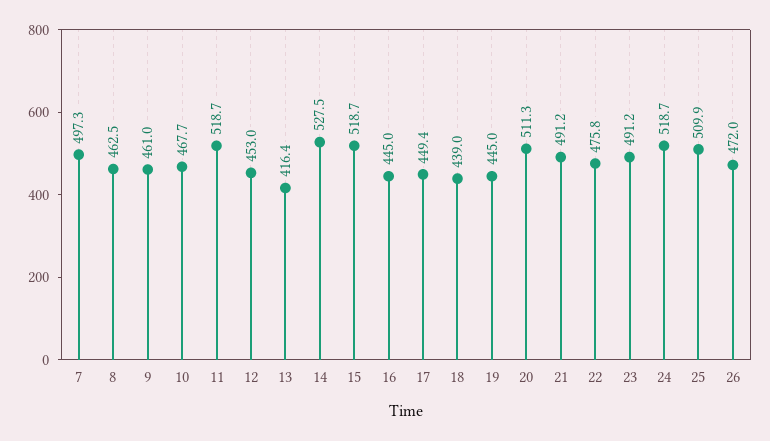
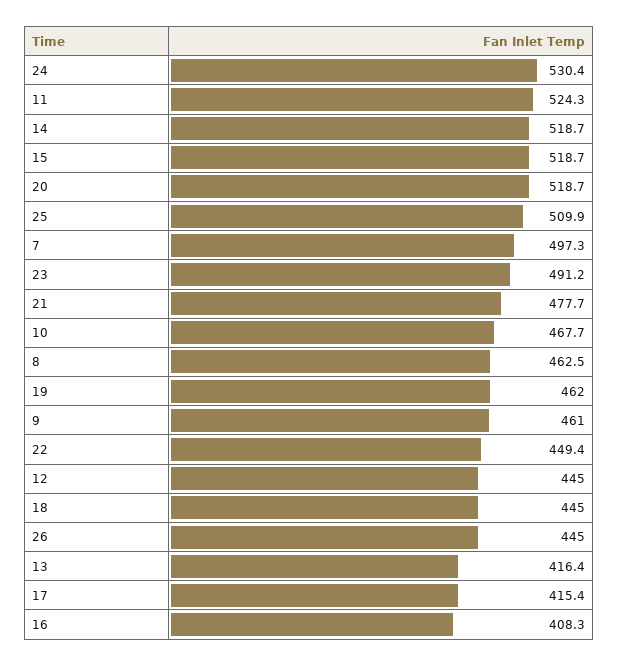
  {
    "7": 497.3,
    "8": 462.5,
    "9": 461,
    "10": 467.7,
-   "11": 518.7,
+   "11": 524.3,
-   "12": 453,
+   "12": 445,
    "13": 416.4,
-   "14": 527.5,
+   "14": 518.7,
    "15": 518.7,
-   "16": 445,
+   "16": 408.3,
-   "17": 449.4,
+   "17": 415.4,
-   "18": 439,
+   "18": 445,
-   "19": 445,
+   "19": 462,
-   "20": 511.3,
+   "20": 518.7,
-   "21": 491.2,
+   "21": 477.7,
-   "22": 475.8,
+   "22": 449.4,
    "23": 491.2,
-   "24": 518.7,
+   "24": 530.4,
    "25": 509.9,
-   "26": 472
+   "26": 445
  }

